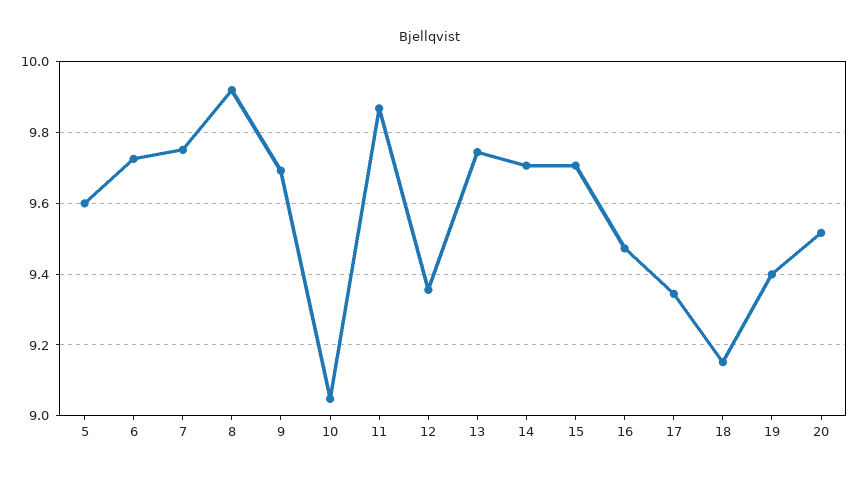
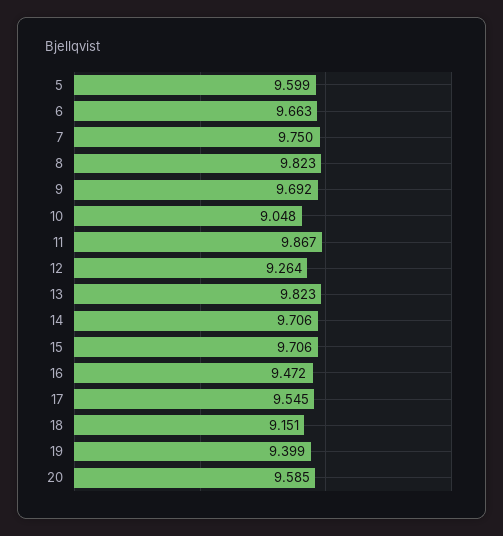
  {
    "5": 9.599,
-   "6": 9.72,
+   "6": 9.663,
    "7": 9.75,
-   "8": 9.92,
+   "8": 9.823,
    "9": 9.692,
    "10": 9.048,
    "11": 9.867,
-   "12": 9.36,
+   "12": 9.264,
-   "13": 9.74,
+   "13": 9.823,
    "14": 9.706,
    "15": 9.706,
    "16": 9.472,
-   "17": 9.34,
+   "17": 9.545,
    "18": 9.151,
    "19": 9.399,
-   "20": 9.52
+   "20": 9.585
  }

